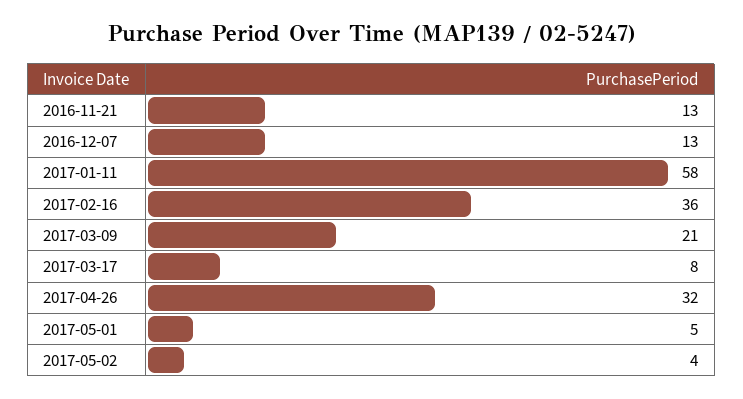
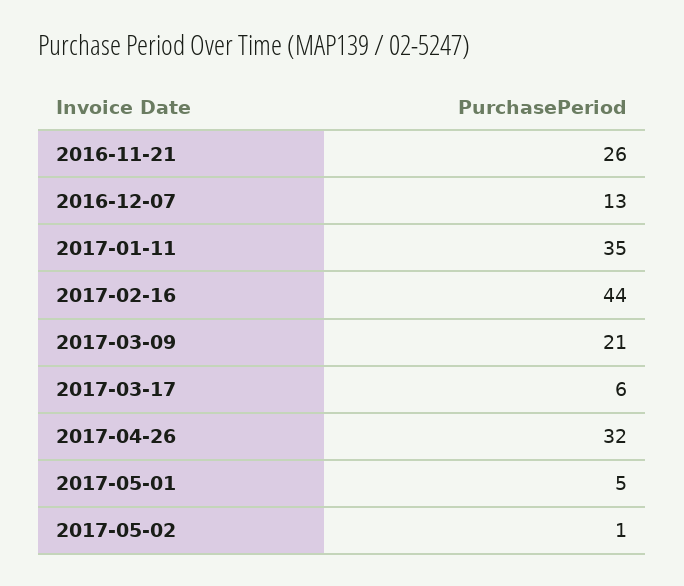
  {
-   "2016-11-21": 13,
+   "2016-11-21": 26,
    "2016-12-07": 13,
-   "2017-01-11": 58,
+   "2017-01-11": 35,
-   "2017-02-16": 36,
+   "2017-02-16": 44,
    "2017-03-09": 21,
-   "2017-03-17": 8,
+   "2017-03-17": 6,
    "2017-04-26": 32,
    "2017-05-01": 5,
-   "2017-05-02": 4
+   "2017-05-02": 1
  }

